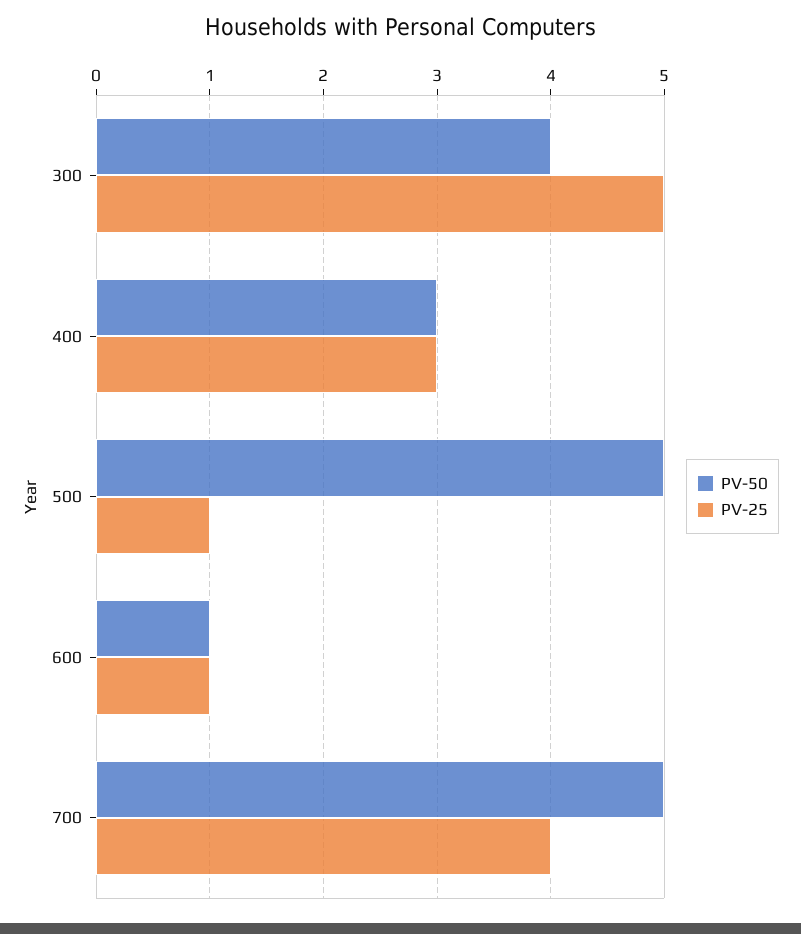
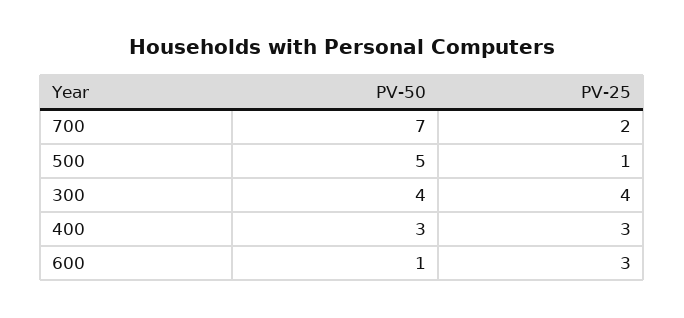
  {
    "PV-50": {
      "300": 4,
      "400": 3,
      "500": 5,
      "600": 1,
-     "700": 5
+     "700": 7
    },
    "PV-25": {
-     "300": 5,
+     "300": 4,
      "400": 3,
      "500": 1,
-     "600": 1,
+     "600": 3,
-     "700": 4
+     "700": 2
    }
  }

